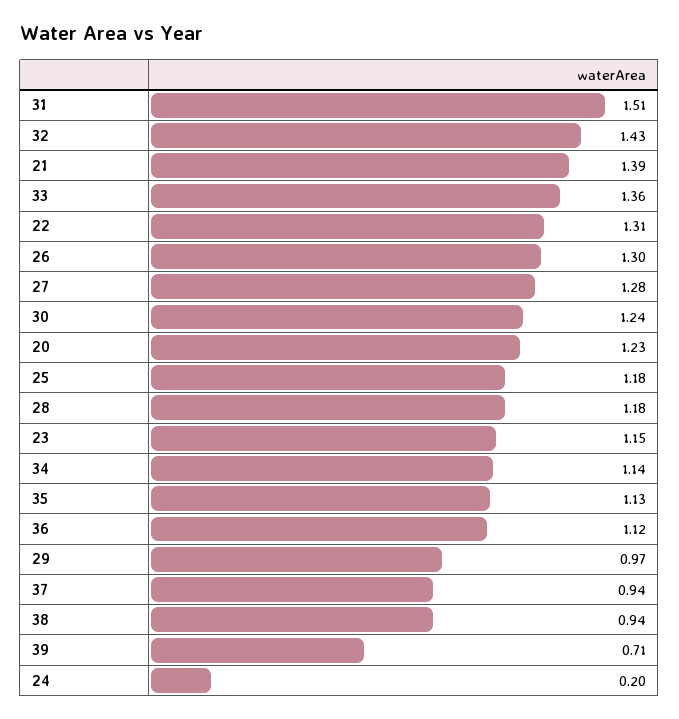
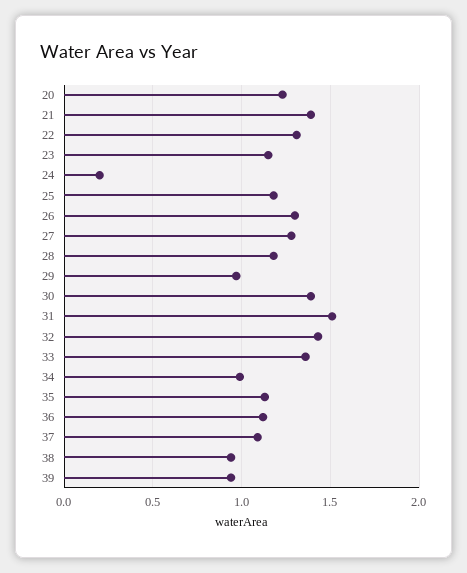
  {
    "31": 1.51,
    "32": 1.43,
    "21": 1.39,
    "33": 1.36,
    "22": 1.31,
    "26": 1.3,
    "27": 1.28,
-   "30": 1.24,
+   "30": 1.4,
    "20": 1.23,
    "25": 1.18,
    "28": 1.18,
    "23": 1.15,
-   "34": 1.14,
+   "34": 1,
    "35": 1.13,
    "36": 1.12,
    "29": 0.97,
-   "37": 0.94,
+   "37": 1.1,
    "38": 0.94,
-   "39": 0.71,
+   "39": 0.95,
    "24": 0.2
  }

